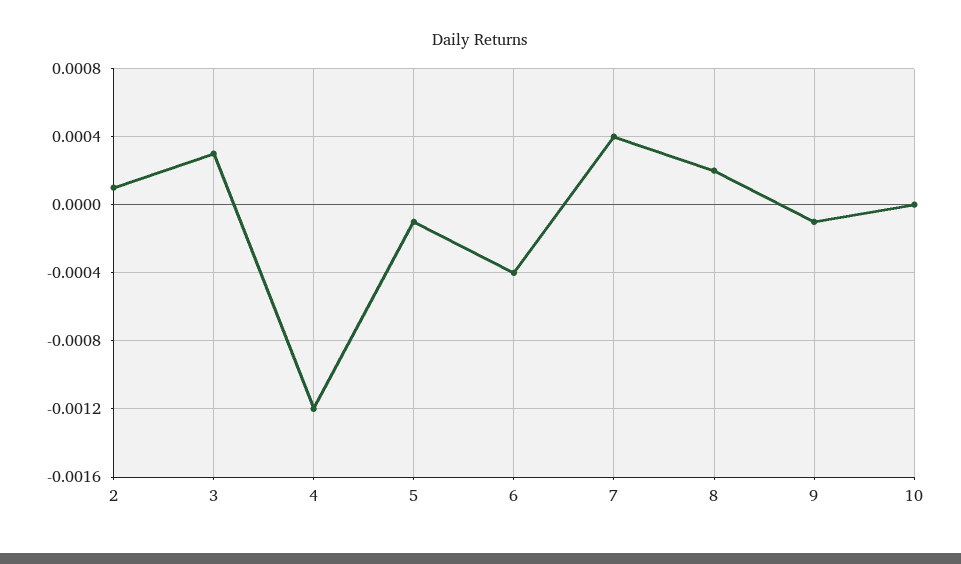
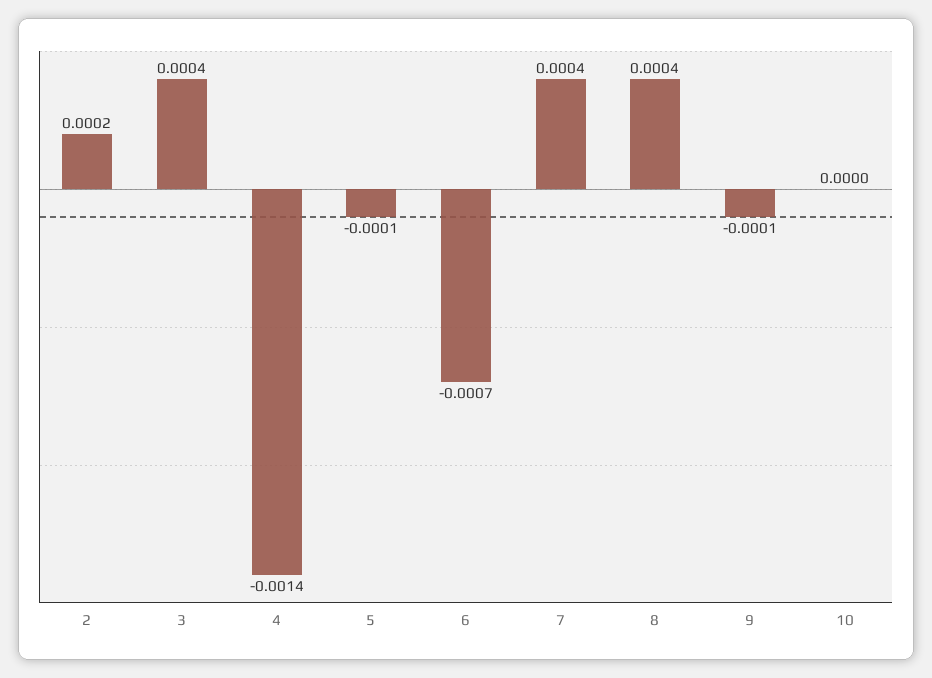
  {
-   "2": 0.0001,
+   "2": 0.0002,
-   "3": 0.0003,
+   "3": 0.0004,
-   "4": -0.0012,
+   "4": -0.0014,
    "5": -0.0001,
-   "6": -0.0004,
+   "6": -0.0007,
    "7": 0.0004,
-   "8": 0.0002,
+   "8": 0.0004,
    "9": -0.0001,
    "10": 0
  }

